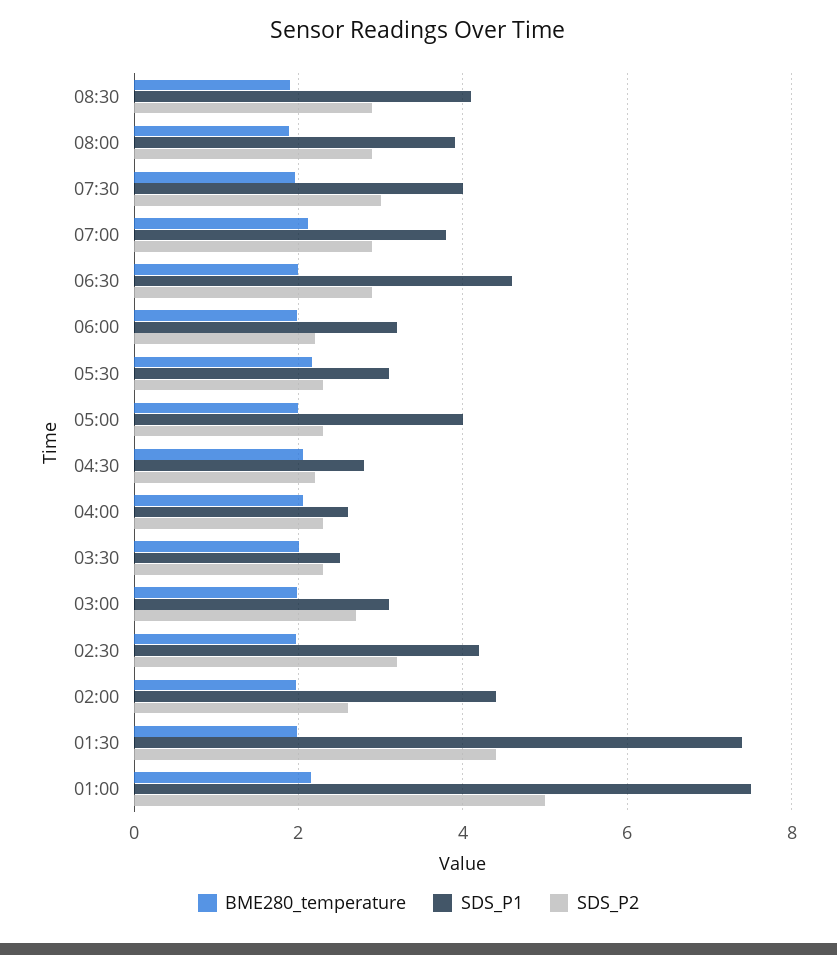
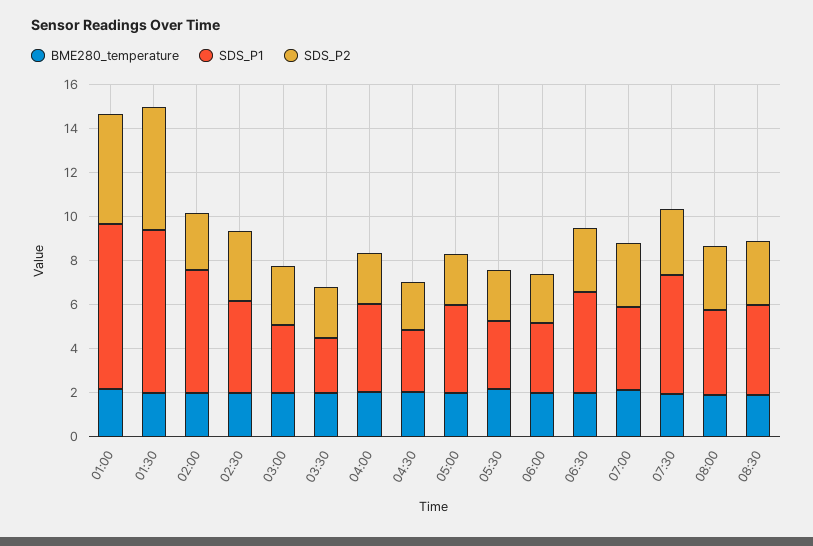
  {
    "BME280_temperature": {
      "08:30": 2,
      "08:00": 1.8,
      "07:30": 2,
      "07:00": 2.2,
      "06:30": 2,
      "06:00": 2,
      "05:30": 2.2,
      "05:00": 2,
      "04:30": 2,
      "04:00": 2,
      "03:30": 2,
      "03:00": 2,
      "02:30": 2,
      "02:00": 2,
      "01:30": 2,
      "01:00": 2.2
    },
    "SDS_P1": {
      "08:30": 4.2,
      "08:00": 4,
-     "07:30": 4,
+     "07:30": 5.5,
      "07:00": 3.8,
      "06:30": 4.6,
      "06:00": 3.2,
      "05:30": 3.2,
      "05:00": 4,
      "04:30": 2.8,
-     "04:00": 2.6,
+     "04:00": 4,
      "03:30": 2.6,
      "03:00": 3.2,
      "02:30": 4.2,
-     "02:00": 4.4,
+     "02:00": 5.5,
      "01:30": 7.4,
      "01:00": 7.6
    },
    "SDS_P2": {
      "08:30": 3,
      "08:00": 3,
      "07:30": 3,
      "07:00": 3,
      "06:30": 3,
      "06:00": 2.2,
      "05:30": 2.4,
      "05:00": 2.4,
      "04:30": 2.2,
      "04:00": 2.4,
      "03:30": 2.4,
      "03:00": 2.8,
      "02:30": 3.2,
      "02:00": 2.6,
-     "01:30": 4.4,
+     "01:30": 5.5,
      "01:00": 5
    }
  }

